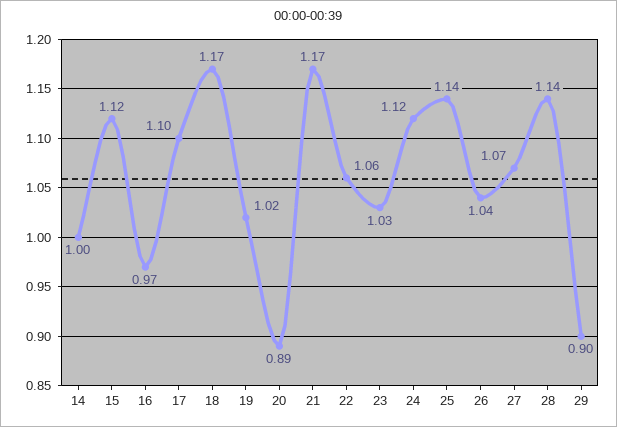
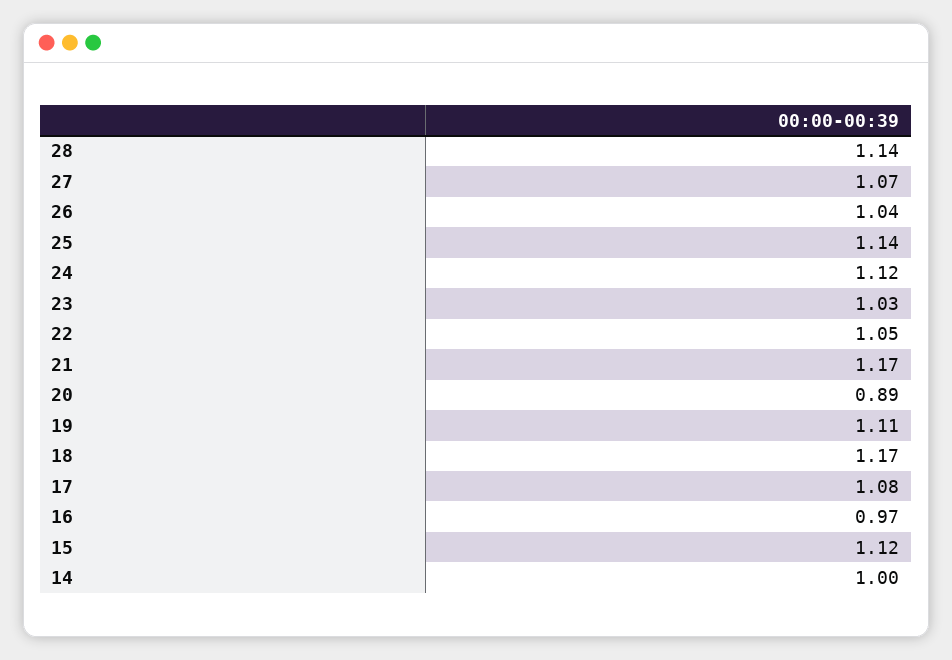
  {
    "14": 1,
    "15": 1.12,
    "16": 0.97,
-   "17": 1.1,
+   "17": 1.08,
    "18": 1.17,
-   "19": 1.02,
+   "19": 1.11,
    "20": 0.89,
    "21": 1.17,
-   "22": 1.06,
+   "22": 1.05,
    "23": 1.03,
    "24": 1.12,
    "25": 1.14,
    "26": 1.04,
    "27": 1.07,
-   "28": 1.14,
+   "28": 1.14
-   "29": 0.9
  }

